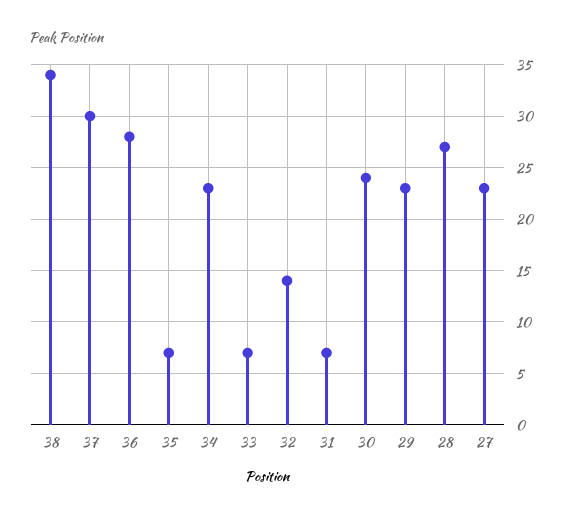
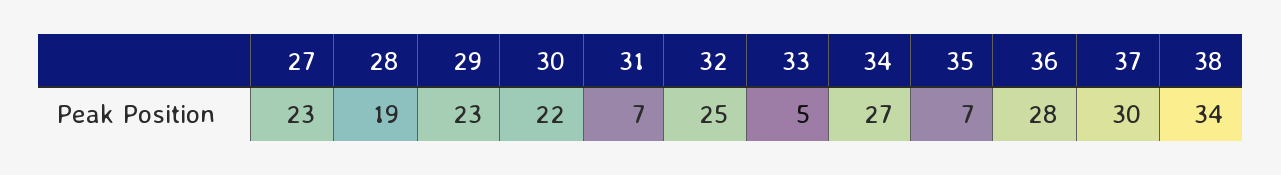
  {
    "38": 34,
    "37": 30,
    "36": 28,
    "35": 7,
-   "34": 23,
+   "34": 27,
-   "33": 7,
+   "33": 5,
-   "32": 14,
+   "32": 25,
    "31": 7,
-   "30": 24,
+   "30": 22,
    "29": 23,
-   "28": 27,
+   "28": 19,
    "27": 23
  }

